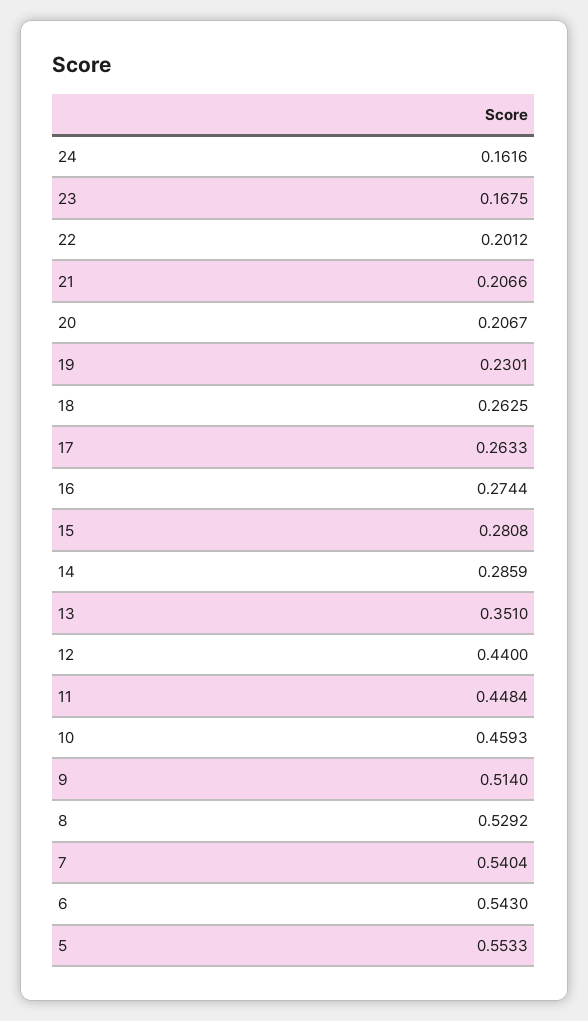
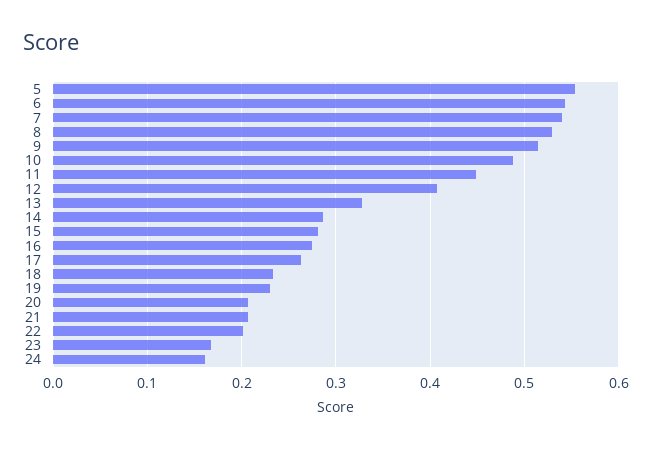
  {
    "24": 0.1616,
    "23": 0.1675,
    "22": 0.2012,
    "21": 0.2066,
    "20": 0.2067,
    "19": 0.2301,
-   "18": 0.2625,
+   "18": 0.23,
    "17": 0.2633,
    "16": 0.2744,
    "15": 0.2808,
    "14": 0.2859,
-   "13": 0.351,
+   "13": 0.33,
-   "12": 0.44,
+   "12": 0.41,
    "11": 0.4484,
-   "10": 0.4593,
+   "10": 0.49,
    "9": 0.514,
    "8": 0.5292,
    "7": 0.5404,
    "6": 0.543,
    "5": 0.5533
  }

